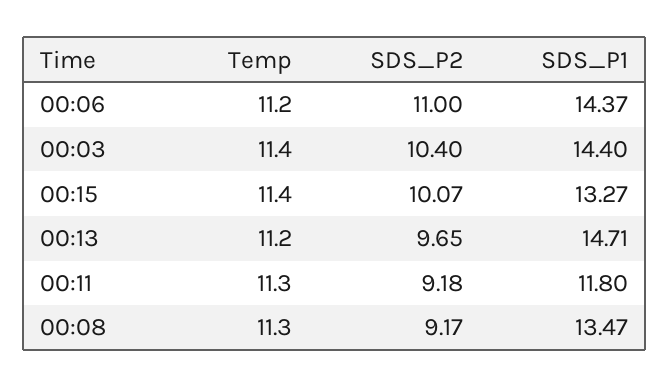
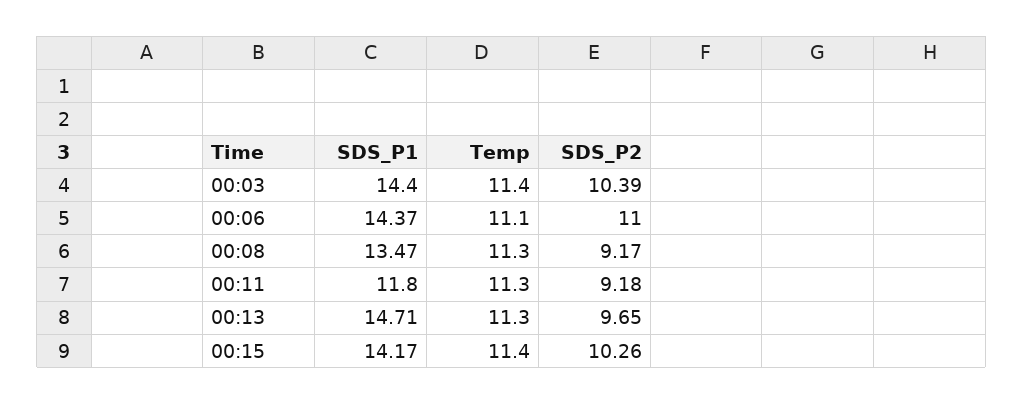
  {
    "Temp": {
-     "00:06": 11.2,
+     "00:06": 11.1,
      "00:03": 11.4,
      "00:15": 11.4,
-     "00:13": 11.2,
+     "00:13": 11.3,
      "00:11": 11.3,
      "00:08": 11.3
    },
    "SDS_P2": {
      "00:06": 11,
-     "00:03": 10.4,
+     "00:03": 10.39,
-     "00:15": 10.07,
+     "00:15": 10.26,
      "00:13": 9.65,
      "00:11": 9.18,
      "00:08": 9.17
    },
    "SDS_P1": {
      "00:06": 14.37,
      "00:03": 14.4,
-     "00:15": 13.27,
+     "00:15": 14.17,
      "00:13": 14.71,
      "00:11": 11.8,
      "00:08": 13.47
    }
  }

